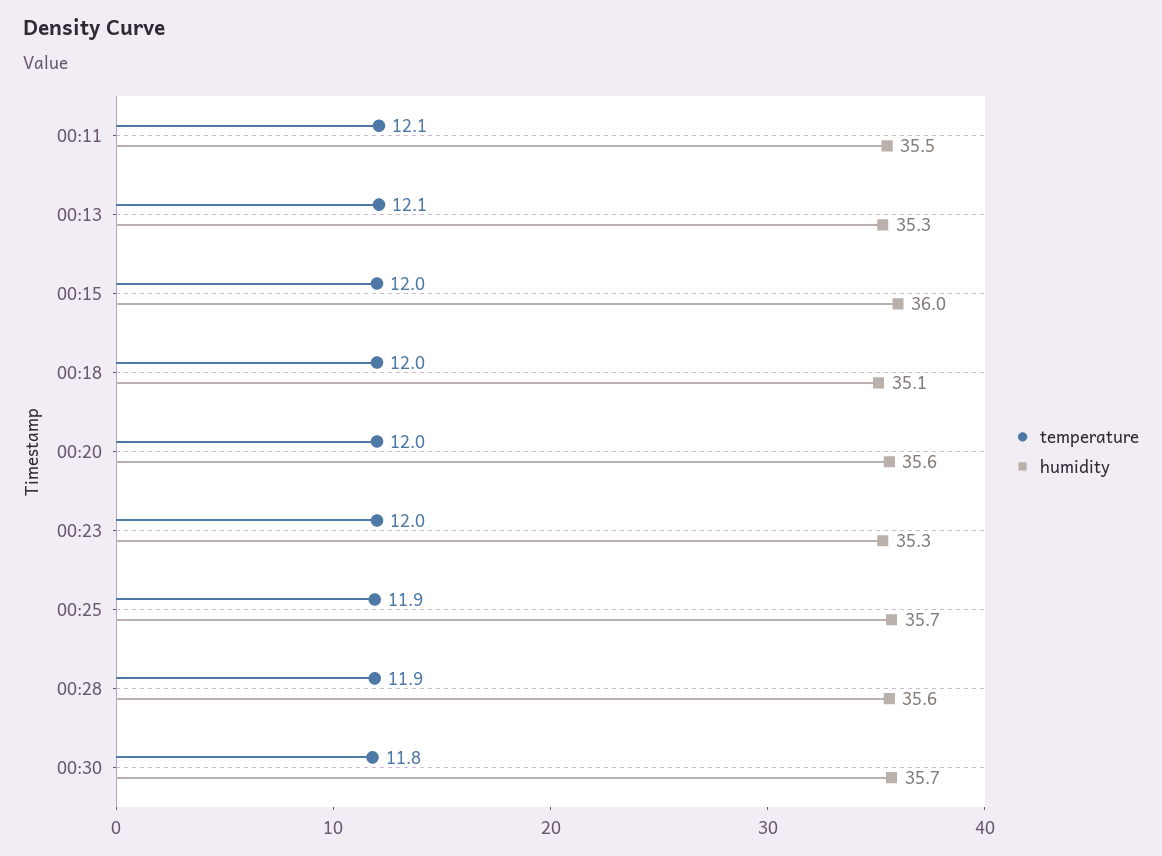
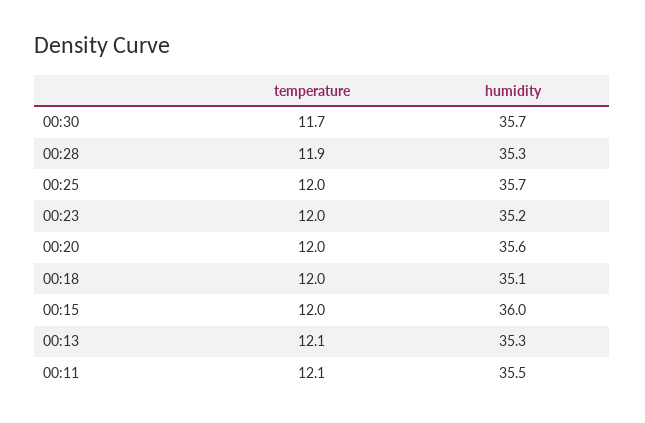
  {
    "temperature": {
      "00:11": 12.1,
      "00:13": 12.1,
      "00:15": 12,
      "00:18": 12,
      "00:20": 12,
      "00:23": 12,
-     "00:25": 11.9,
+     "00:25": 12,
      "00:28": 11.9,
-     "00:30": 11.8
+     "00:30": 11.7
    },
    "humidity": {
      "00:11": 35.5,
      "00:13": 35.3,
      "00:15": 36,
      "00:18": 35.1,
      "00:20": 35.6,
-     "00:23": 35.3,
+     "00:23": 35.2,
      "00:25": 35.7,
-     "00:28": 35.6,
+     "00:28": 35.3,
      "00:30": 35.7
    }
  }

